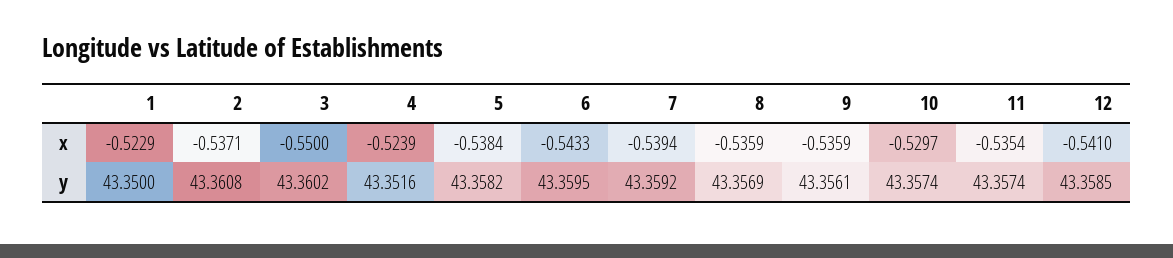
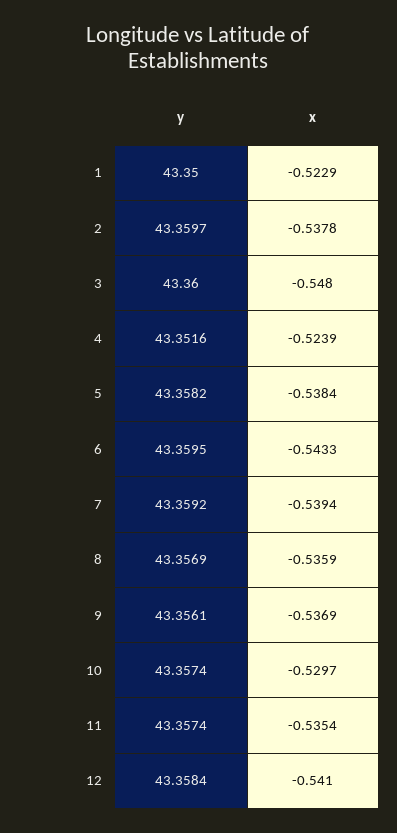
  {
    "1": {
      "x": -0.5229,
      "y": 43.35
    },
    "2": {
-     "x": -0.5371,
+     "x": -0.5378,
-     "y": 43.3608
+     "y": 43.3597
    },
    "3": {
-     "x": -0.55,
+     "x": -0.548,
-     "y": 43.3602
+     "y": 43.36
    },
    "4": {
      "x": -0.5239,
      "y": 43.3516
    },
    "5": {
      "x": -0.5384,
      "y": 43.3582
    },
    "6": {
      "x": -0.5433,
      "y": 43.3595
    },
    "7": {
      "x": -0.5394,
      "y": 43.3592
    },
    "8": {
      "x": -0.5359,
      "y": 43.3569
    },
    "9": {
-     "x": -0.5359,
+     "x": -0.5369,
      "y": 43.3561
    },
    "10": {
      "x": -0.5297,
      "y": 43.3574
    },
    "11": {
      "x": -0.5354,
      "y": 43.3574
    },
    "12": {
      "x": -0.541,
-     "y": 43.3585
+     "y": 43.3584
    }
  }

